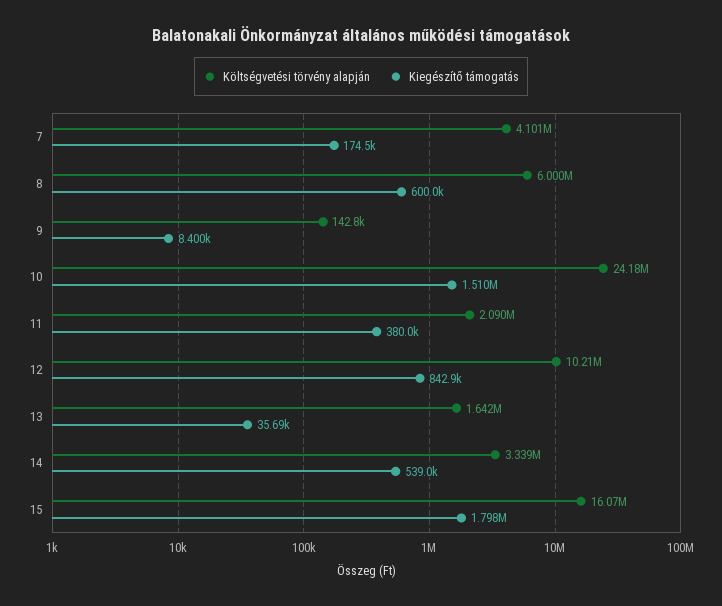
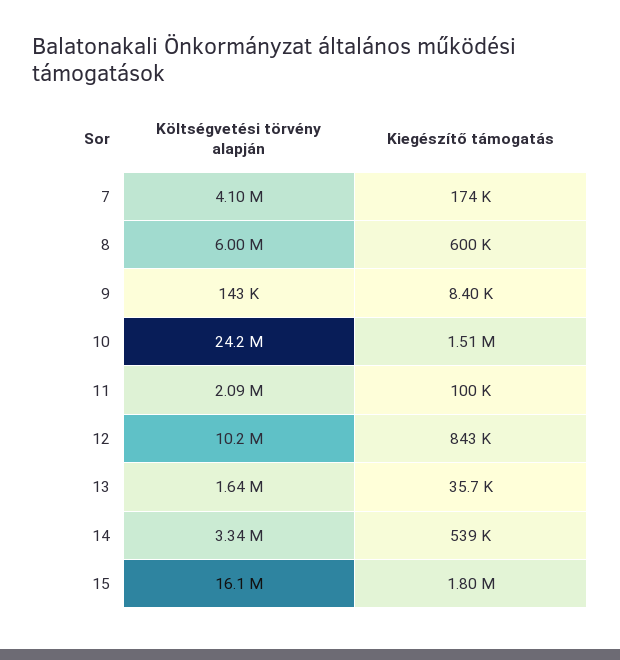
  {
    "Költségvetési törvény alapján": {
      "7": 4101000,
      "8": 6000000,
      "9": 142800,
      "10": 24180000,
      "11": 2090000,
      "12": 10210000,
      "13": 1642000,
      "14": 3339000,
      "15": 16070000
    },
    "Kiegészítő támogatás": {
      "7": 174500,
      "8": 600000,
      "9": 8400,
      "10": 1510000,
-     "11": 380000,
+     "11": 100000,
      "12": 842900,
      "13": 35690,
      "14": 539000,
      "15": 1798000
    }
  }

